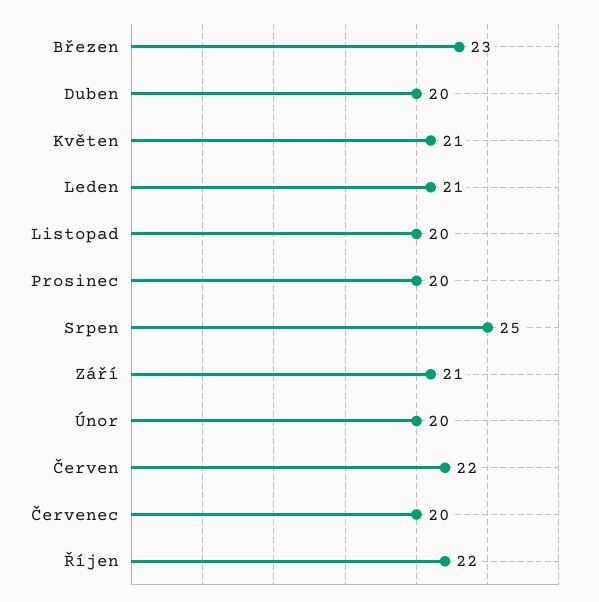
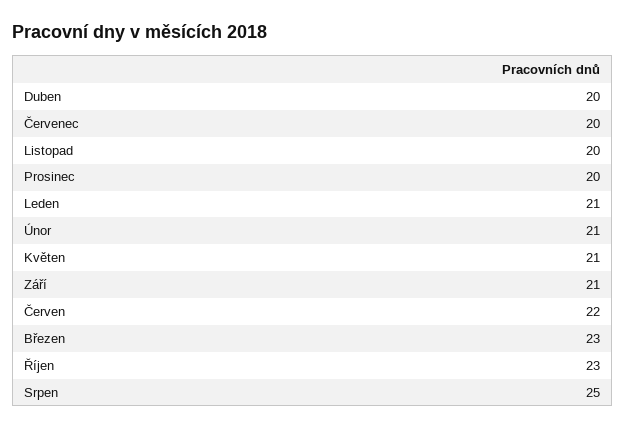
  {
    "Březen": 23,
    "Duben": 20,
    "Květen": 21,
    "Leden": 21,
    "Listopad": 20,
    "Prosinec": 20,
    "Srpen": 25,
    "Září": 21,
-   "Únor": 20,
+   "Únor": 21,
    "Červen": 22,
    "Červenec": 20,
-   "Říjen": 22
+   "Říjen": 23
  }

